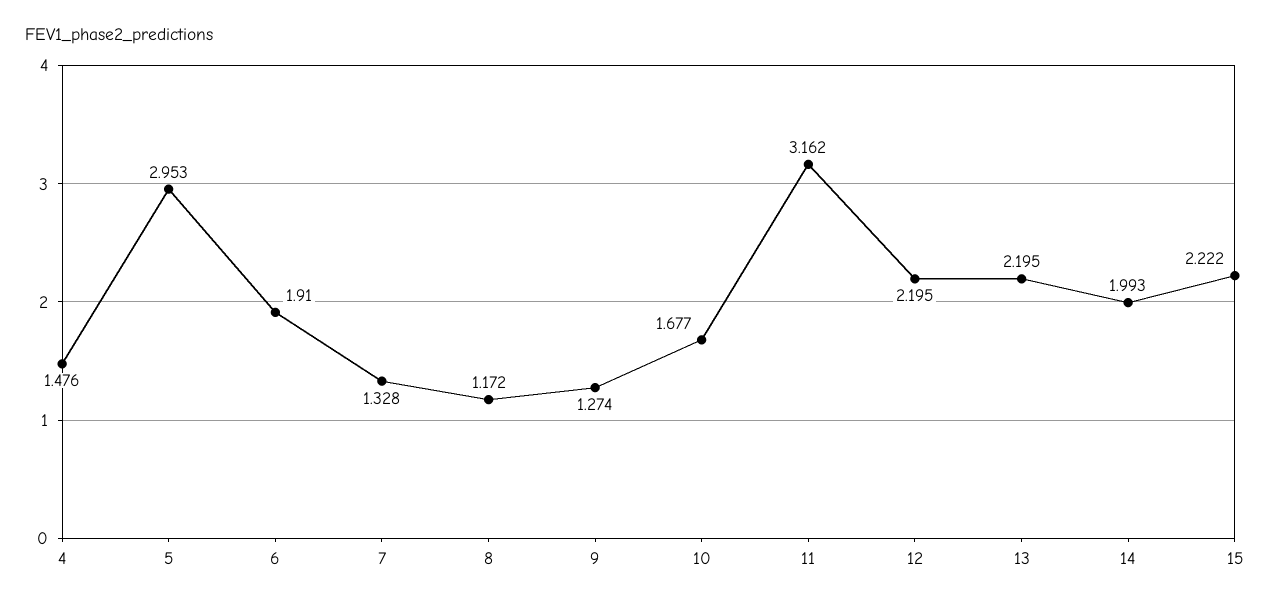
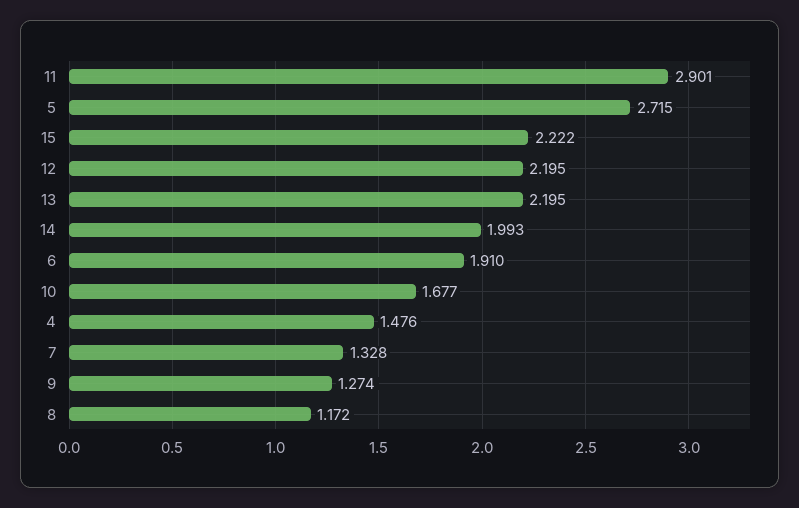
  {
    "4": 1.476,
-   "5": 2.953,
+   "5": 2.715,
    "6": 1.91,
    "7": 1.328,
    "8": 1.172,
    "9": 1.274,
    "10": 1.677,
-   "11": 3.162,
+   "11": 2.901,
    "12": 2.195,
    "13": 2.195,
    "14": 1.993,
    "15": 2.222
  }

